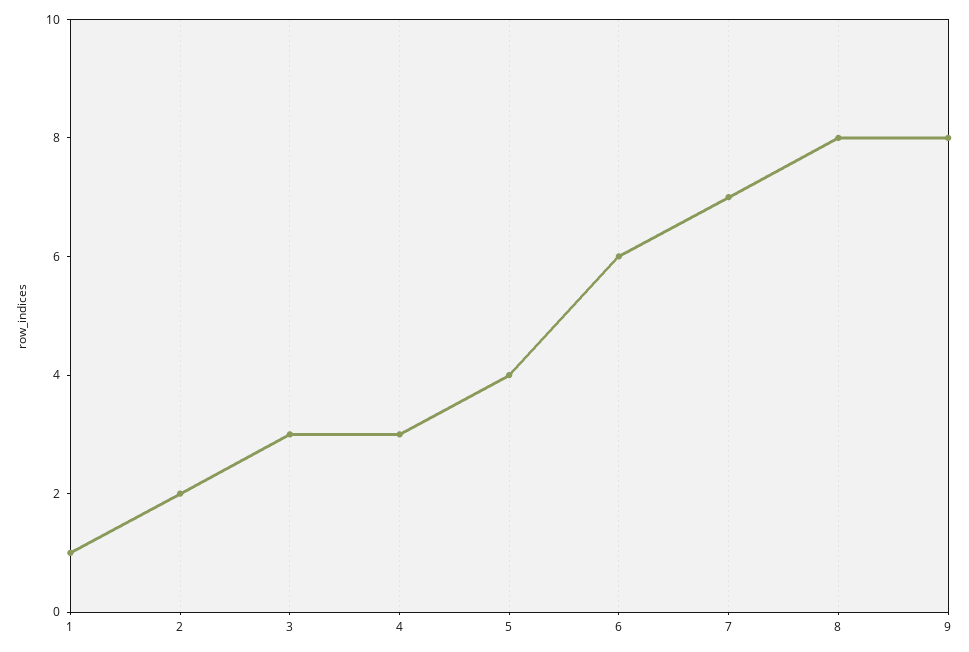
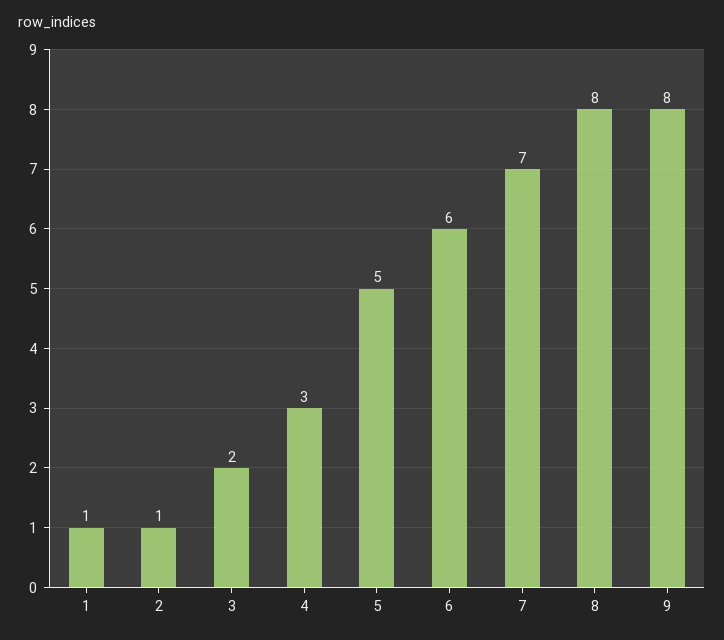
  {
    "1": 1,
-   "2": 2,
+   "2": 1,
-   "3": 3,
+   "3": 2,
    "4": 3,
-   "5": 4,
+   "5": 5,
    "6": 6,
    "7": 7,
    "8": 8,
    "9": 8
  }

